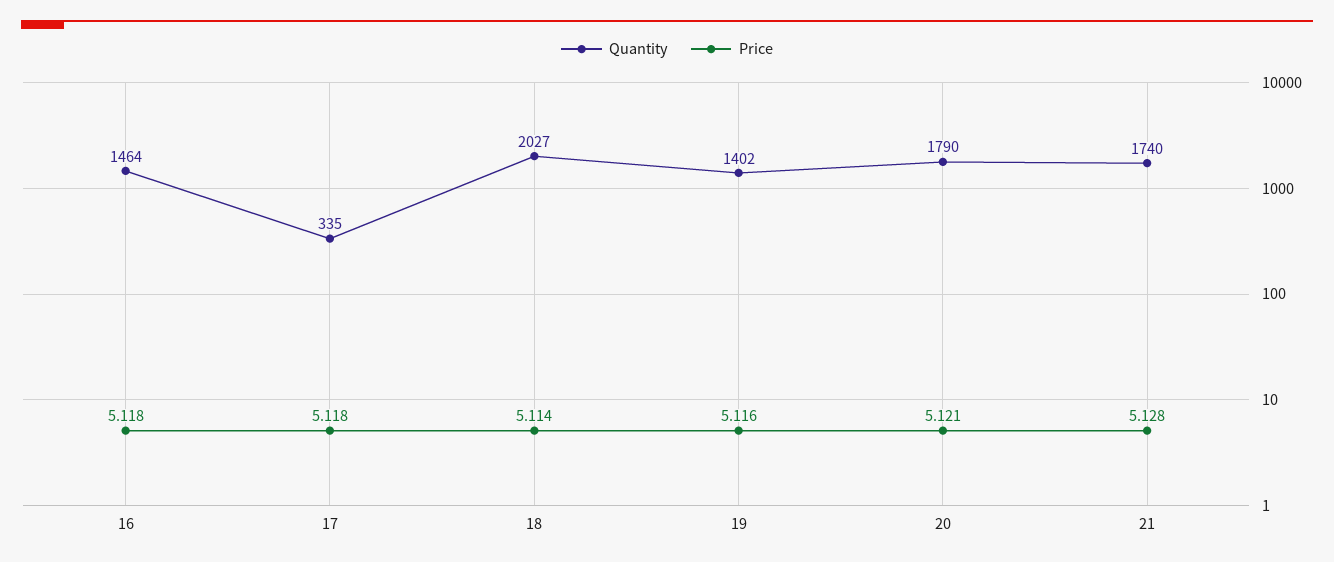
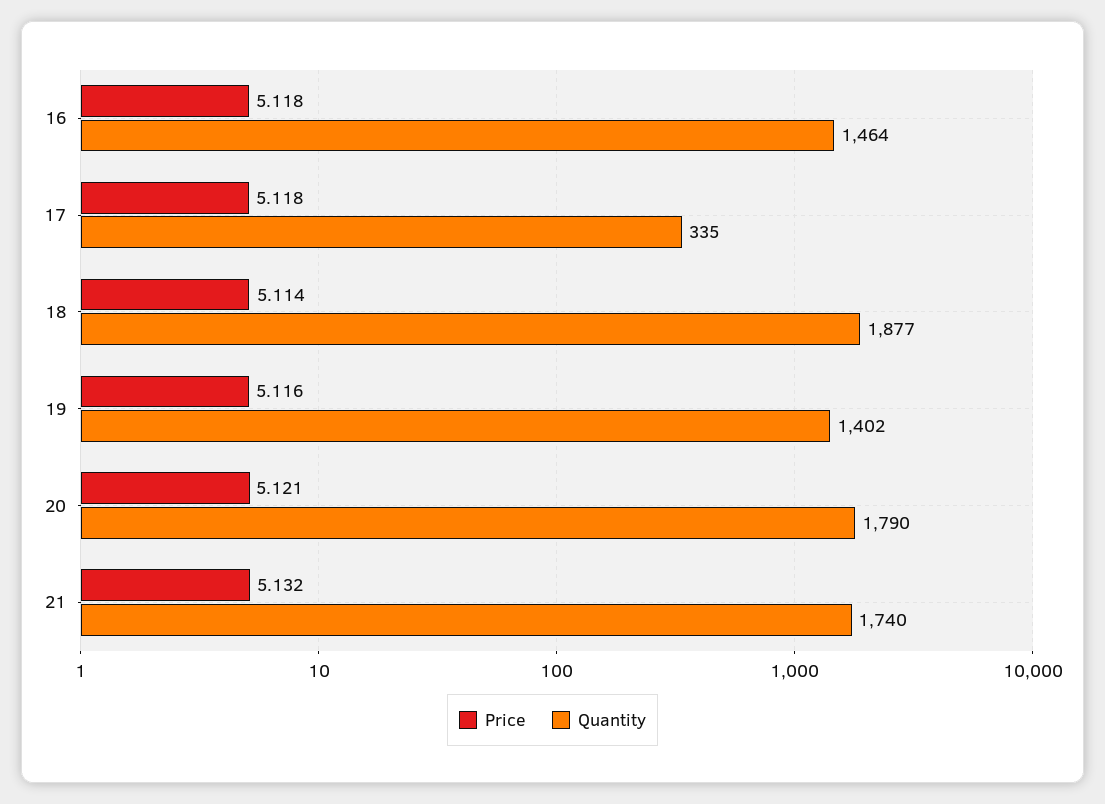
  {
    "Quantity": {
      "16": 1464,
      "17": 335,
-     "18": 2027,
+     "18": 1877,
      "19": 1402,
      "20": 1790,
      "21": 1740
    },
    "Price": {
      "16": 5.118,
      "17": 5.118,
      "18": 5.114,
      "19": 5.116,
      "20": 5.121,
-     "21": 5.128
+     "21": 5.132
    }
  }

